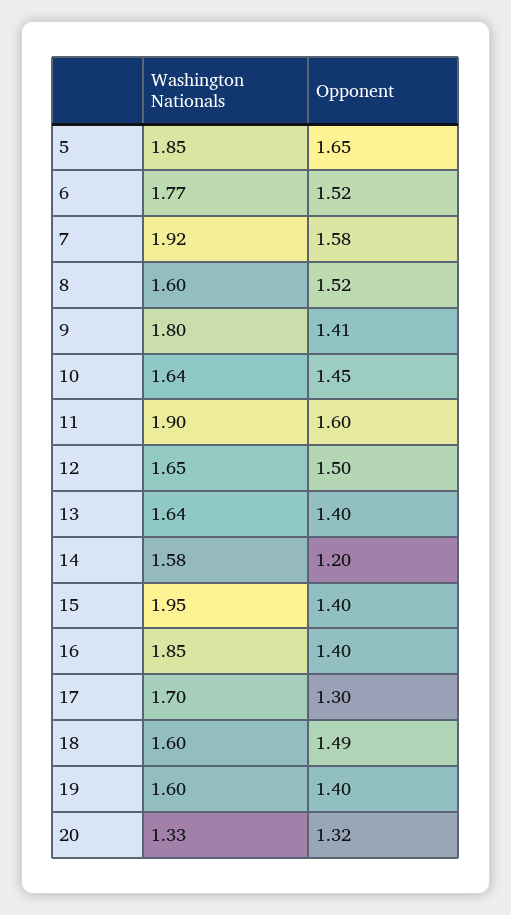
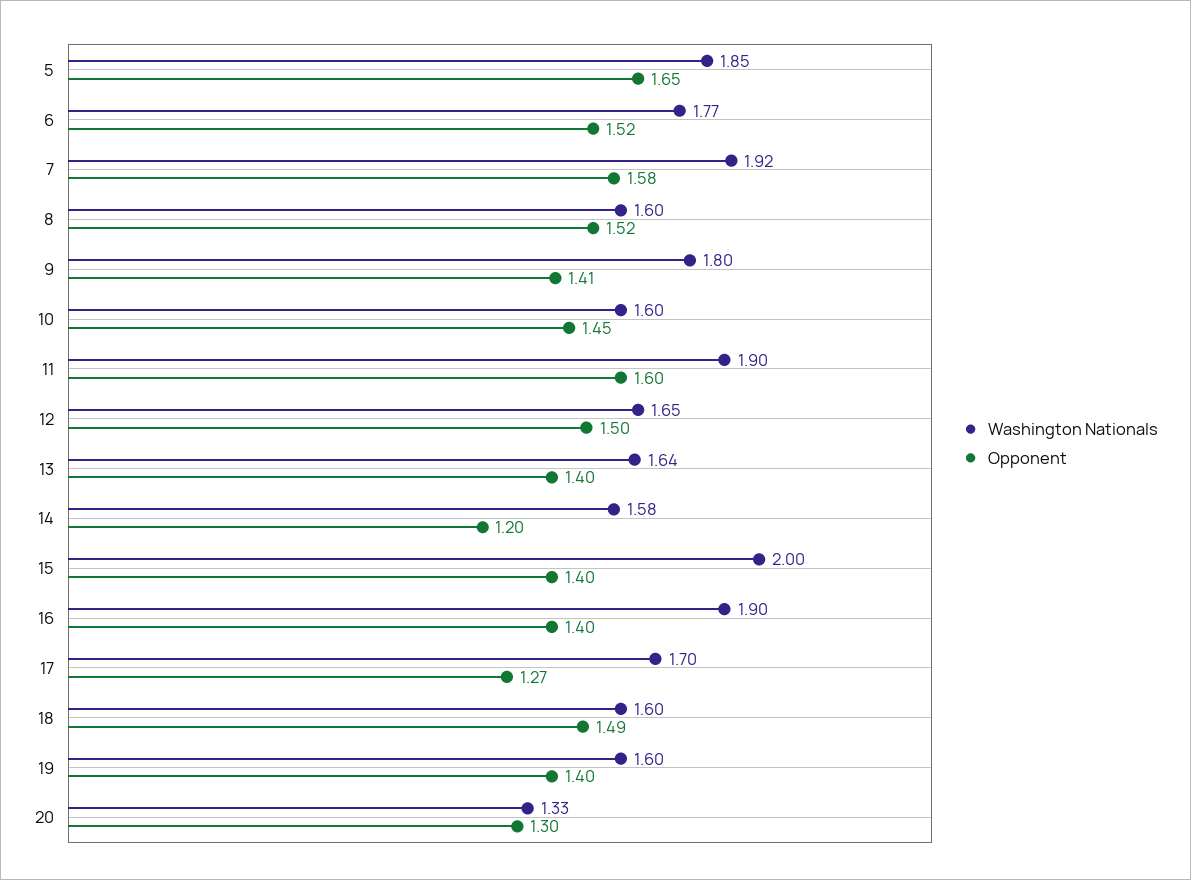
  {
    "Washington Nationals": {
      "5": 1.85,
      "6": 1.77,
      "7": 1.92,
      "8": 1.6,
      "9": 1.8,
-     "10": 1.64,
+     "10": 1.6,
      "11": 1.9,
      "12": 1.65,
      "13": 1.64,
      "14": 1.58,
-     "15": 1.95,
+     "15": 2,
-     "16": 1.85,
+     "16": 1.9,
      "17": 1.7,
      "18": 1.6,
      "19": 1.6,
      "20": 1.33
    },
    "Opponent": {
      "5": 1.65,
      "6": 1.52,
      "7": 1.58,
      "8": 1.52,
      "9": 1.41,
      "10": 1.45,
      "11": 1.6,
      "12": 1.5,
      "13": 1.4,
      "14": 1.2,
      "15": 1.4,
      "16": 1.4,
-     "17": 1.3,
+     "17": 1.27,
      "18": 1.49,
      "19": 1.4,
-     "20": 1.32
+     "20": 1.3
    }
  }

